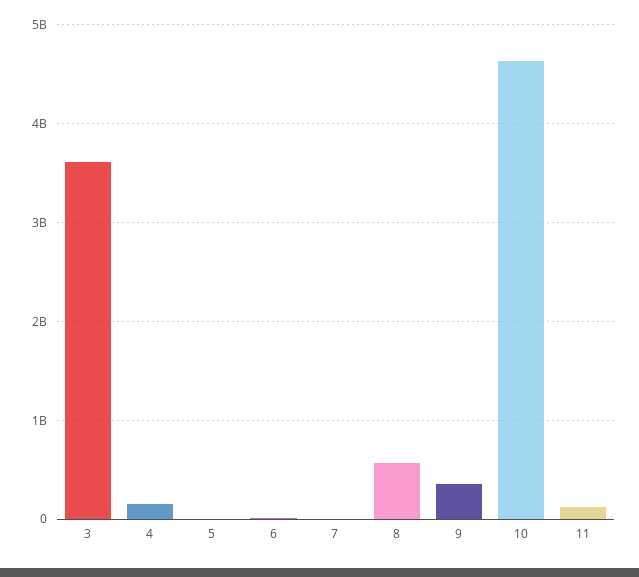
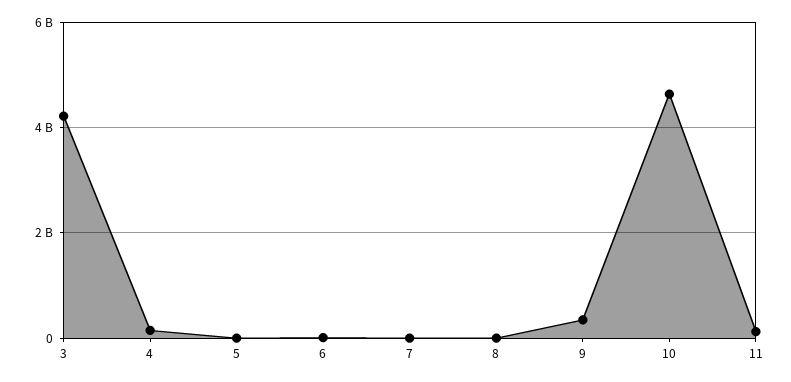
  {
-   "3": 3600000000,
+   "3": 4200000000,
    "4": 200000000,
    "5": 0,
    "6": 0,
    "7": 0,
-   "8": 600000000,
+   "8": 0,
    "9": 400000000,
    "10": 4600000000,
    "11": 100000000
  }

